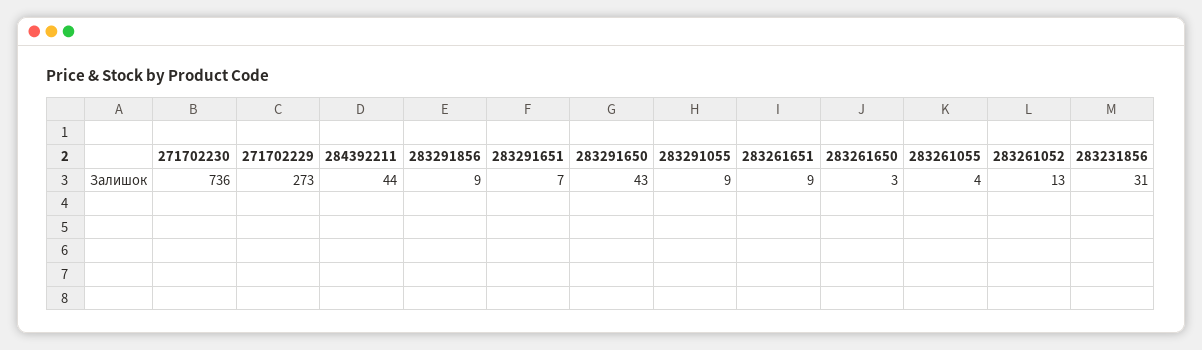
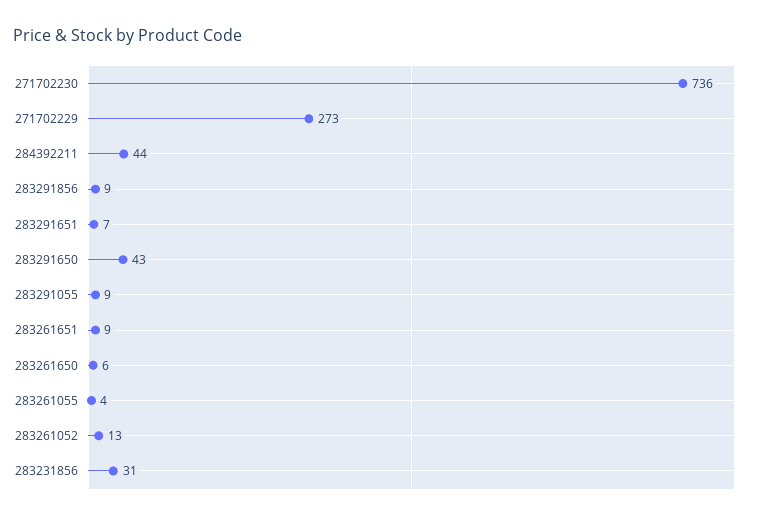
  {
    "271702230": 736,
    "271702229": 273,
    "284392211": 44,
    "283291856": 9,
    "283291651": 7,
    "283291650": 43,
    "283291055": 9,
    "283261651": 9,
-   "283261650": 3,
+   "283261650": 6,
    "283261055": 4,
    "283261052": 13,
    "283231856": 31
  }

